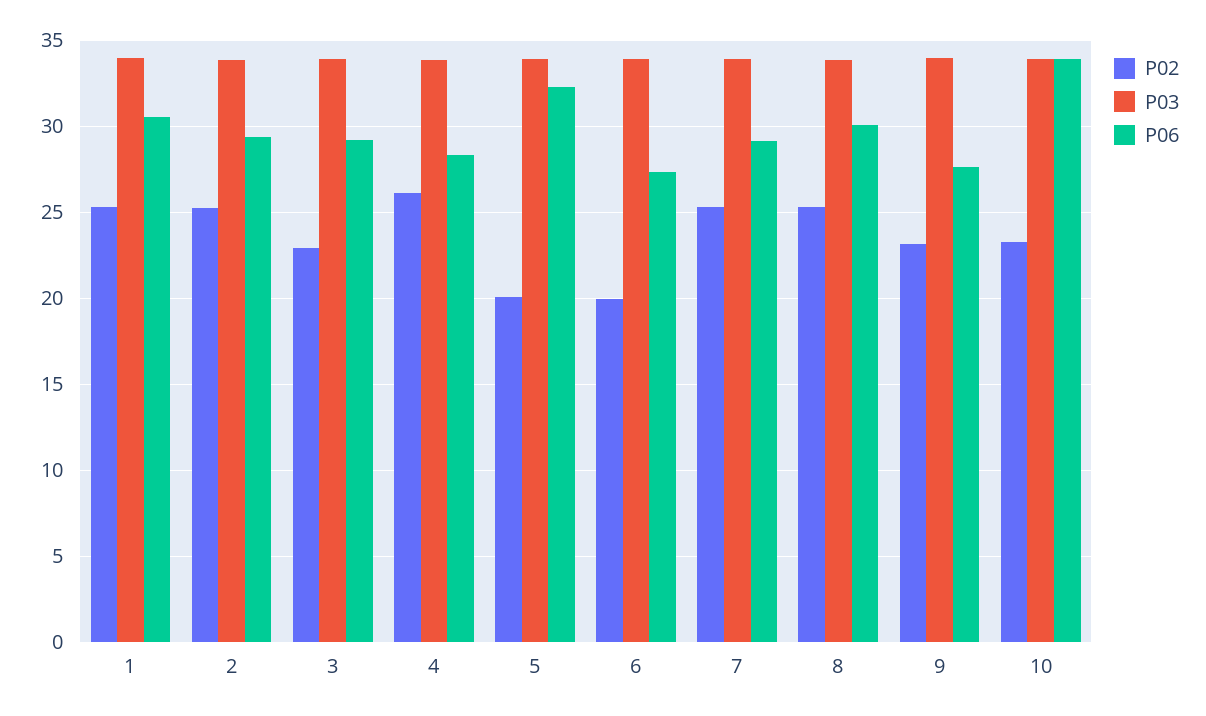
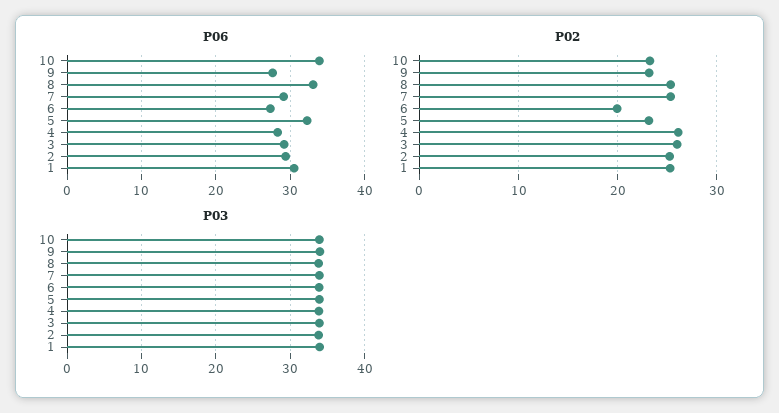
  {
    "P02": {
      "1": 25.5,
      "2": 25,
-     "3": 23,
+     "3": 26,
      "4": 26,
-     "5": 20,
+     "5": 23,
      "6": 20,
      "7": 25.5,
      "8": 25.5,
      "9": 23,
      "10": 23.5
    },
    "P03": {
      "1": 34,
      "2": 34,
      "3": 34,
      "4": 34,
      "5": 34,
      "6": 34,
      "7": 34,
      "8": 34,
      "9": 34,
      "10": 34
    },
    "P06": {
      "1": 30.5,
      "2": 29.5,
      "3": 29,
      "4": 28.5,
      "5": 32.5,
      "6": 27.5,
      "7": 29,
-     "8": 30,
+     "8": 33,
      "9": 27.5,
      "10": 34
    }
  }

